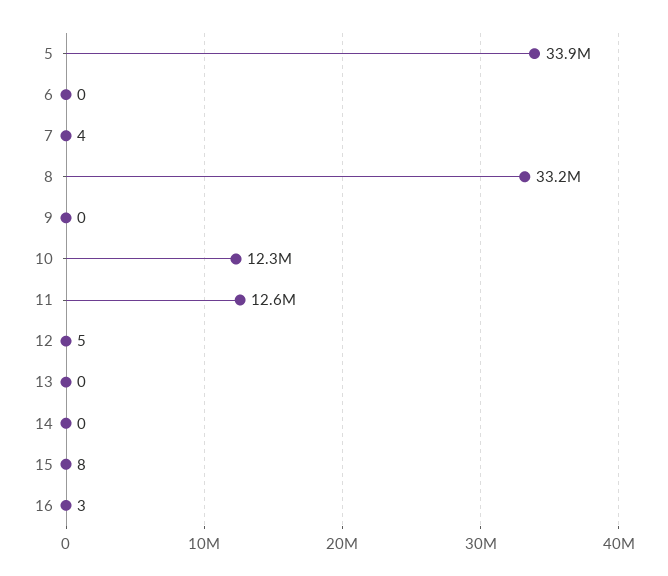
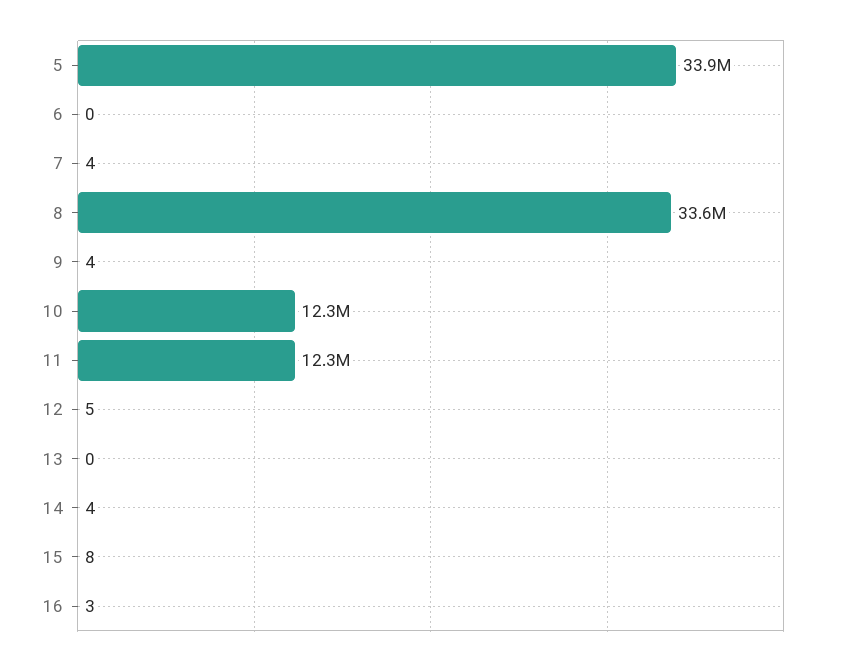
  {
    "5": 33900000,
    "6": 0,
    "7": 4,
-   "8": 33200000,
+   "8": 33600000,
-   "9": 0,
+   "9": 4,
    "10": 12300000,
-   "11": 12600000,
+   "11": 12300000,
    "12": 5,
    "13": 0,
-   "14": 0,
+   "14": 4,
    "15": 8,
    "16": 3
  }

